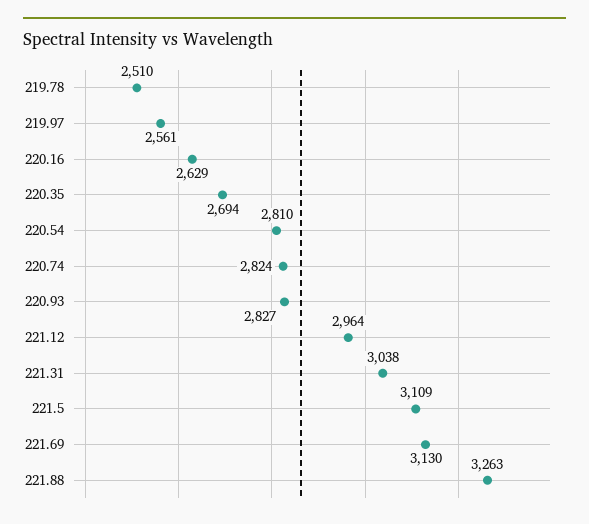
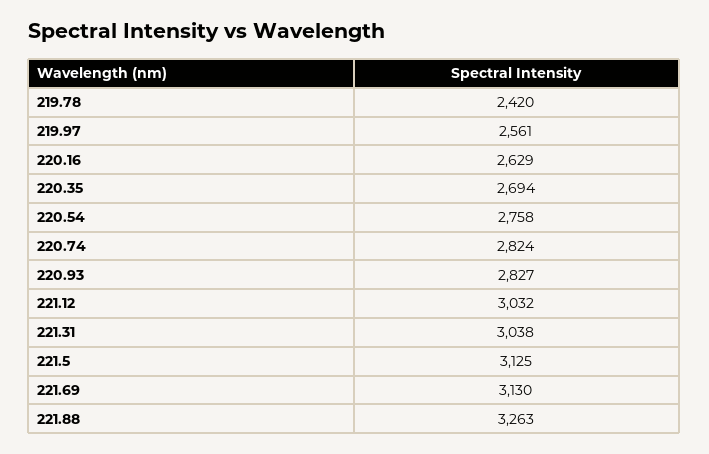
  {
-   "219.78": 2510,
+   "219.78": 2420,
    "219.97": 2561,
    "220.16": 2629,
    "220.35": 2694,
-   "220.54": 2810,
+   "220.54": 2758,
    "220.74": 2824,
    "220.93": 2827,
-   "221.12": 2964,
+   "221.12": 3032,
    "221.31": 3038,
-   "221.5": 3109,
+   "221.5": 3125,
    "221.69": 3130,
    "221.88": 3263
  }

